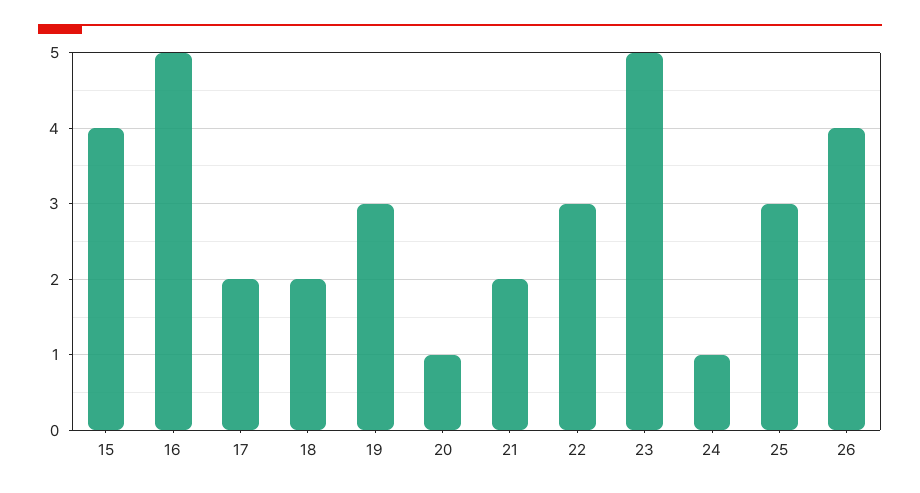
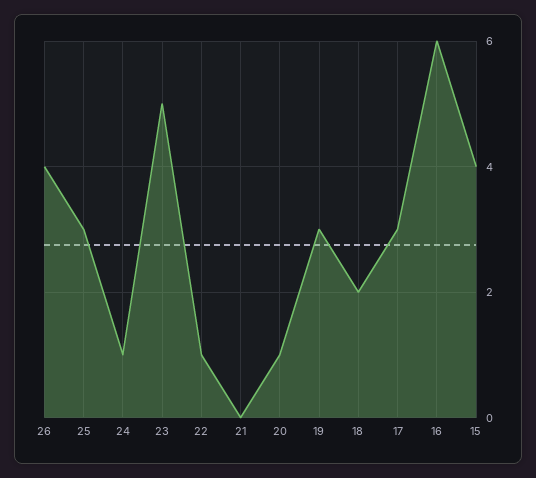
  {
    "15": 4,
-   "16": 5,
+   "16": 6,
-   "17": 2,
+   "17": 3,
    "18": 2,
    "19": 3,
    "20": 1,
-   "21": 2,
+   "21": 0,
-   "22": 3,
+   "22": 1,
    "23": 5,
    "24": 1,
    "25": 3,
    "26": 4
  }

